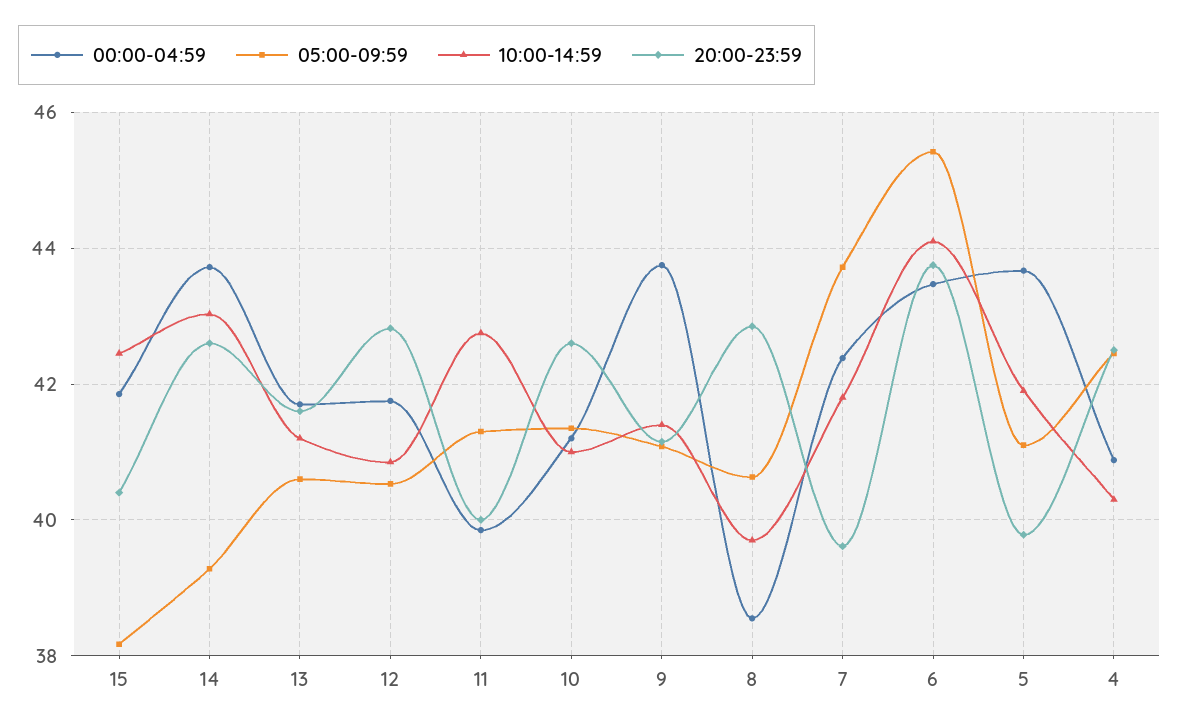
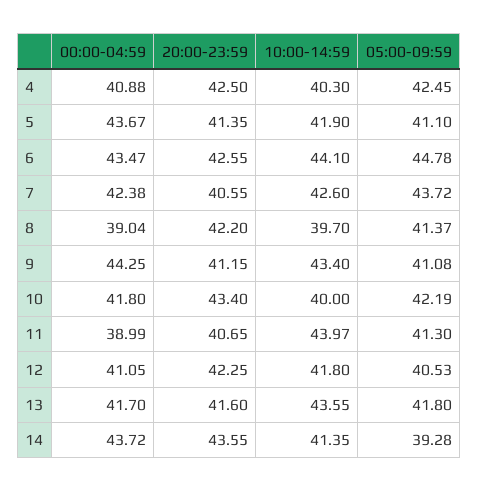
  {
    "00:00-04:59": {
-     "15": 41.8,
      "14": 43.72,
      "13": 41.7,
-     "12": 41.8,
+     "12": 41.05,
-     "11": 39.8,
+     "11": 38.99,
-     "10": 41.2,
+     "10": 41.8,
-     "9": 43.8,
+     "9": 44.25,
-     "8": 38.6,
+     "8": 39.04,
      "7": 42.38,
      "6": 43.47,
      "5": 43.67,
      "4": 40.88
    },
    "05:00-09:59": {
-     "15": 38.2,
      "14": 39.28,
-     "13": 40.6,
+     "13": 41.8,
      "12": 40.53,
      "11": 41.3,
-     "10": 41.4,
+     "10": 42.19,
      "9": 41.08,
-     "8": 40.6,
+     "8": 41.37,
      "7": 43.72,
-     "6": 45.4,
+     "6": 44.78,
      "5": 41.1,
      "4": 42.45
    },
    "10:00-14:59": {
-     "15": 42.4,
-     "14": 43,
+     "14": 41.35,
-     "13": 41.2,
+     "13": 43.55,
-     "12": 40.8,
+     "12": 41.8,
-     "11": 42.8,
+     "11": 43.97,
-     "10": 41,
+     "10": 40,
-     "9": 41.4,
+     "9": 43.4,
      "8": 39.7,
-     "7": 41.8,
+     "7": 42.6,
      "6": 44.1,
      "5": 41.9,
      "4": 40.3
    },
    "20:00-23:59": {
-     "15": 40.4,
-     "14": 42.6,
+     "14": 43.55,
      "13": 41.6,
-     "12": 42.8,
+     "12": 42.25,
-     "11": 40,
+     "11": 40.65,
-     "10": 42.6,
+     "10": 43.4,
      "9": 41.15,
-     "8": 42.8,
+     "8": 42.2,
-     "7": 39.6,
+     "7": 40.55,
-     "6": 43.8,
+     "6": 42.55,
-     "5": 39.8,
+     "5": 41.35,
      "4": 42.5
    }
  }

